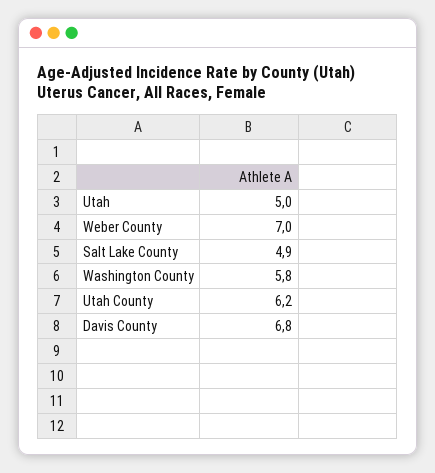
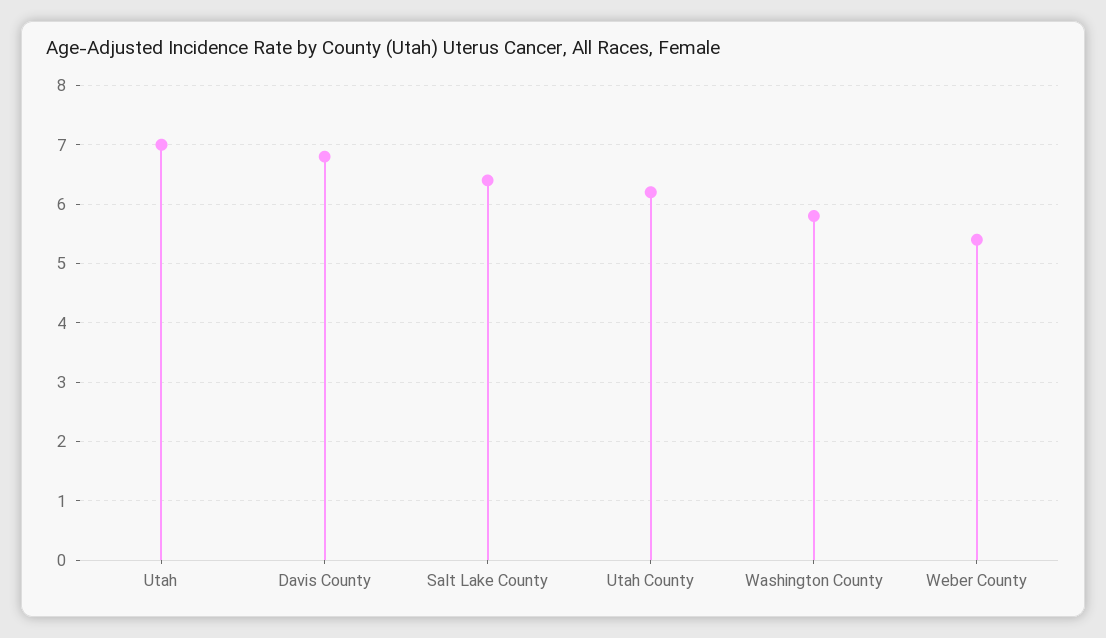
  {
-   "Utah": 5,
+   "Utah": 7,
-   "Weber County": 7,
+   "Weber County": 5.5,
-   "Salt Lake County": 4.9,
+   "Salt Lake County": 6.5,
    "Washington County": 5.8,
    "Utah County": 6.2,
    "Davis County": 6.8
  }

